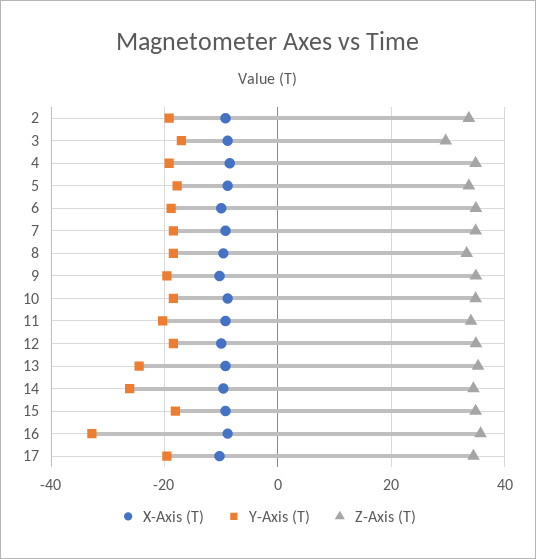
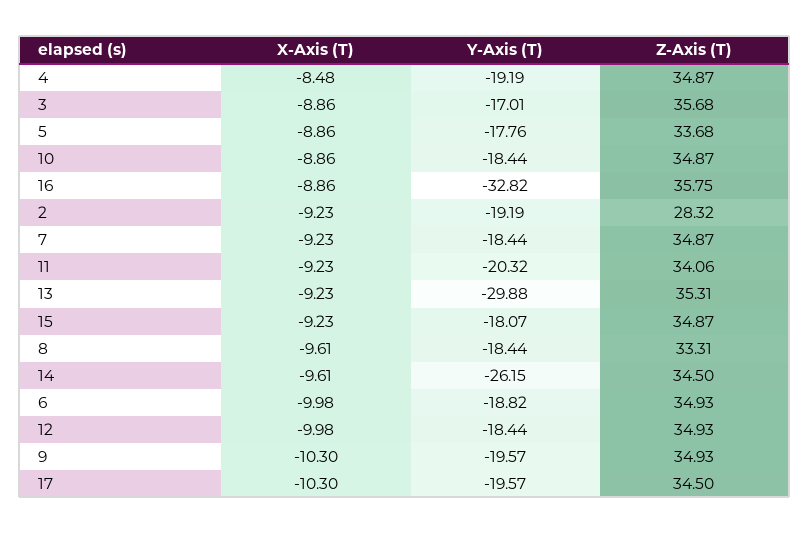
  {
    "X-Axis (T)": {
      "2": -9.23,
      "3": -8.86,
      "4": -8.48,
      "5": -8.86,
      "6": -9.98,
      "7": -9.23,
      "8": -9.61,
      "9": -10.3,
      "10": -8.86,
      "11": -9.23,
      "12": -9.98,
      "13": -9.23,
      "14": -9.61,
      "15": -9.23,
      "16": -8.86,
      "17": -10.3
    },
    "Y-Axis (T)": {
      "2": -19.19,
      "3": -17.01,
      "4": -19.19,
      "5": -17.76,
      "6": -18.82,
      "7": -18.44,
      "8": -18.44,
      "9": -19.57,
      "10": -18.44,
      "11": -20.32,
      "12": -18.44,
-     "13": -24,
+     "13": -29.88,
      "14": -26.15,
      "15": -18.07,
      "16": -32.82,
      "17": -19.57
    },
    "Z-Axis (T)": {
-     "2": 34,
+     "2": 28.32,
-     "3": 30,
+     "3": 35.68,
      "4": 34.87,
      "5": 33.68,
      "6": 34.93,
      "7": 34.87,
      "8": 33.31,
      "9": 34.93,
      "10": 34.87,
      "11": 34.06,
      "12": 34.93,
      "13": 35.31,
      "14": 34.5,
      "15": 34.87,
      "16": 35.75,
      "17": 34.5
    }
  }

